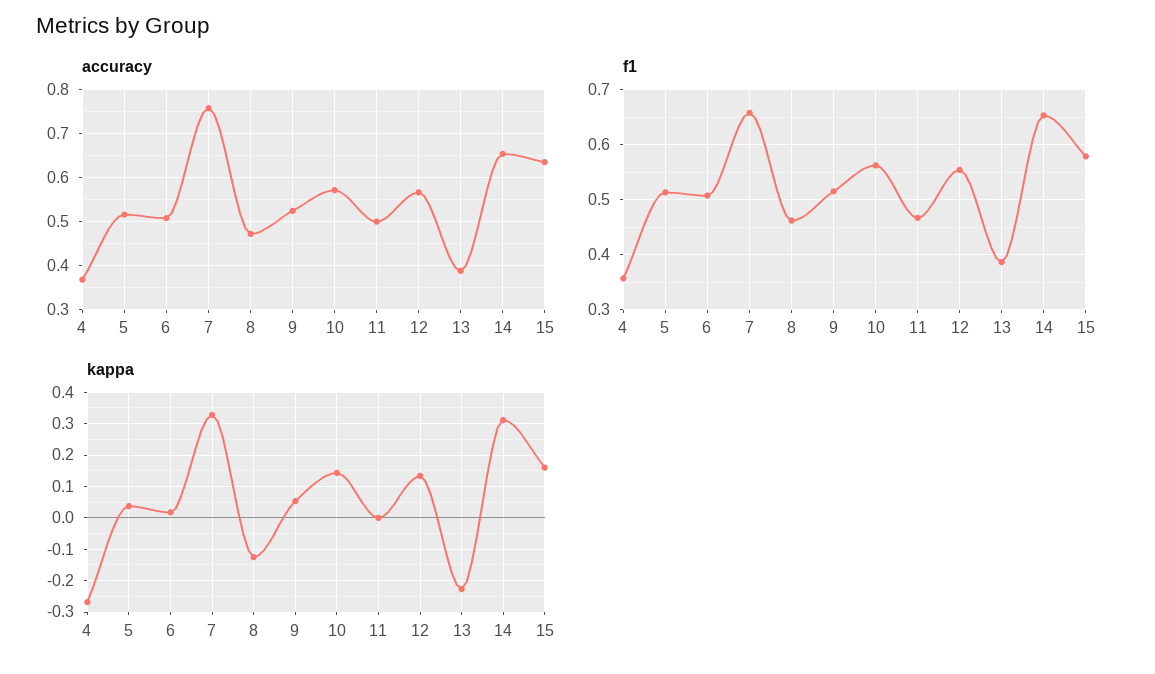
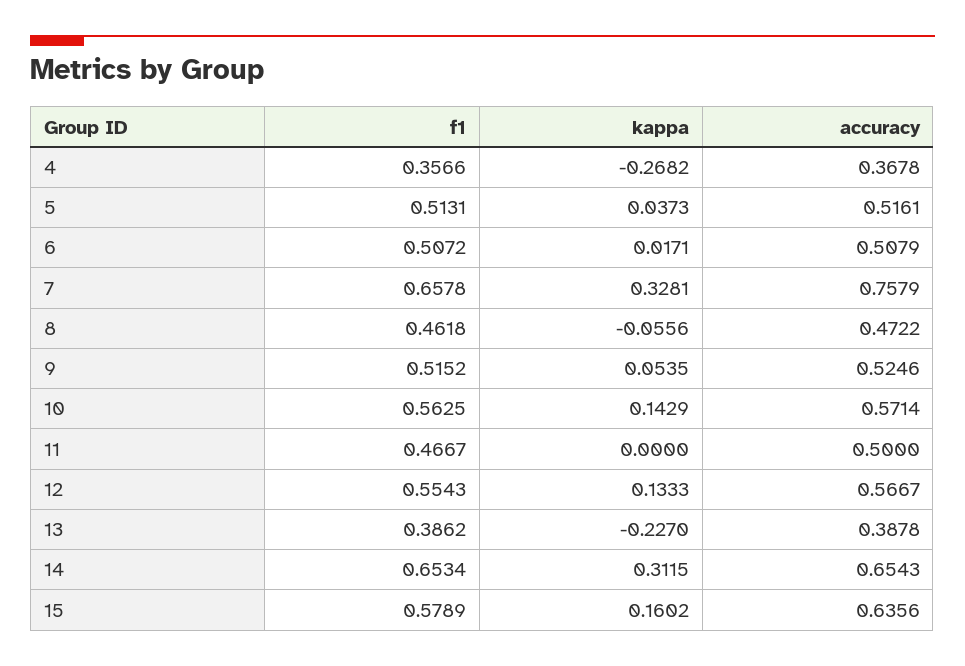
  {
    "accuracy": {
      "4": 0.3678,
      "5": 0.5161,
      "6": 0.5079,
      "7": 0.7579,
      "8": 0.4722,
      "9": 0.5246,
      "10": 0.5714,
      "11": 0.5,
      "12": 0.5667,
      "13": 0.3878,
      "14": 0.6543,
      "15": 0.6356
    },
    "f1": {
      "4": 0.3566,
      "5": 0.5131,
      "6": 0.5072,
      "7": 0.6578,
      "8": 0.4618,
      "9": 0.5152,
      "10": 0.5625,
      "11": 0.4667,
      "12": 0.5543,
      "13": 0.3862,
      "14": 0.6534,
      "15": 0.5789
    },
    "kappa": {
      "4": -0.2682,
      "5": 0.0373,
      "6": 0.0171,
      "7": 0.3281,
-     "8": -0.12,
+     "8": -0.0556,
      "9": 0.0535,
      "10": 0.1429,
      "11": 0,
      "12": 0.1333,
      "13": -0.227,
      "14": 0.3115,
      "15": 0.1602
    }
  }

